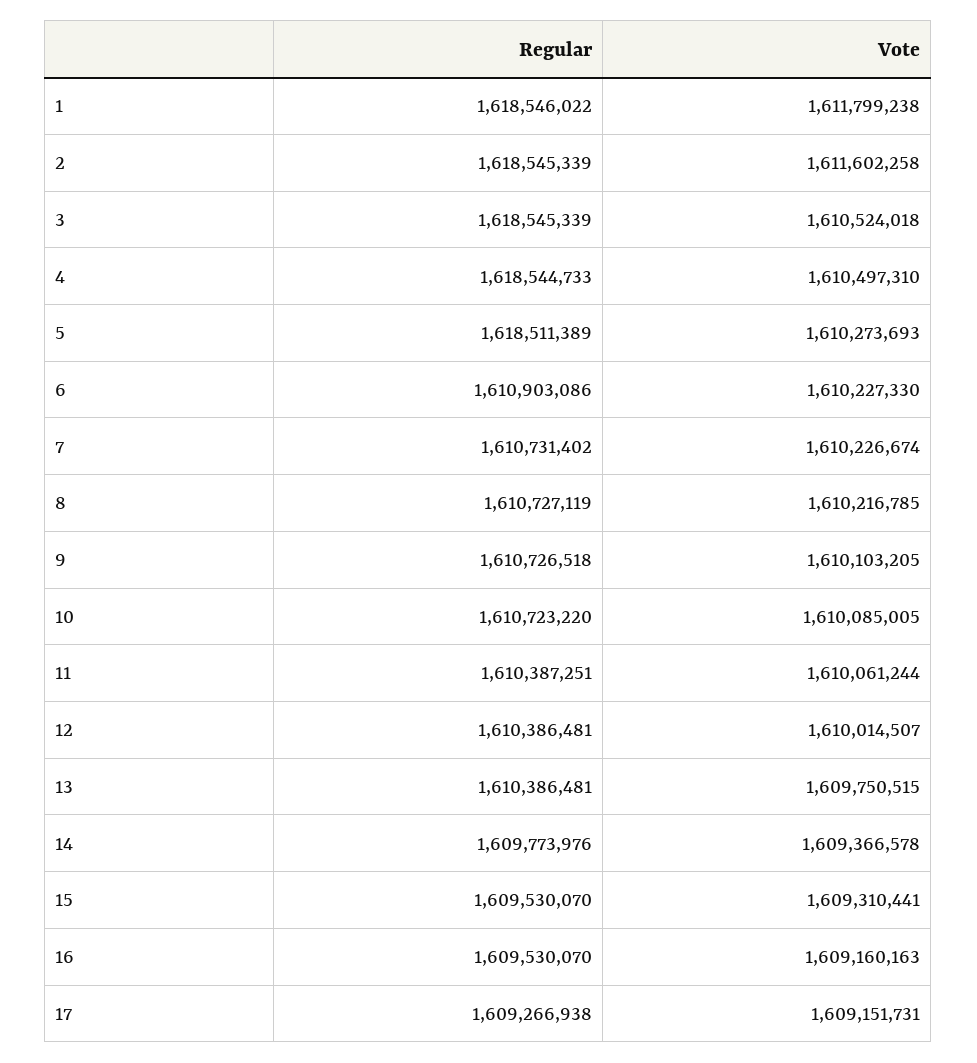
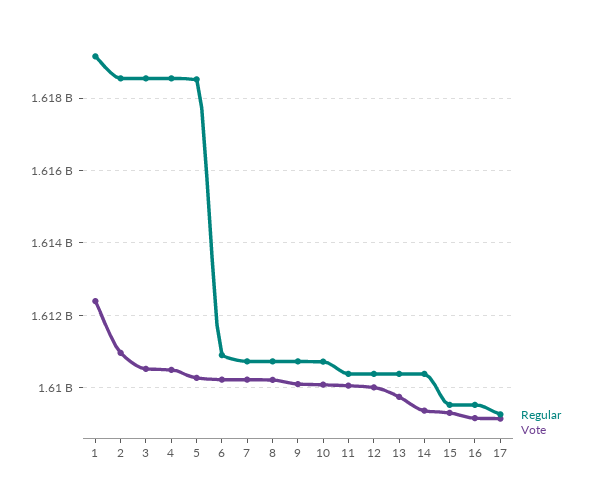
  {
    "Regular": {
-     "1": 1618546022,
+     "1": 1619200000,
      "2": 1618545339,
      "3": 1618545339,
      "4": 1618544733,
      "5": 1618511389,
      "6": 1610903086,
      "7": 1610731402,
      "8": 1610727119,
      "9": 1610726518,
      "10": 1610723220,
      "11": 1610387251,
      "12": 1610386481,
      "13": 1610386481,
-     "14": 1609773976,
+     "14": 1610400000,
      "15": 1609530070,
      "16": 1609530070,
      "17": 1609266938
    },
    "Vote": {
-     "1": 1611799238,
+     "1": 1612400000,
-     "2": 1611602258,
+     "2": 1611000000,
      "3": 1610524018,
      "4": 1610497310,
      "5": 1610273693,
      "6": 1610227330,
      "7": 1610226674,
      "8": 1610216785,
      "9": 1610103205,
      "10": 1610085005,
      "11": 1610061244,
      "12": 1610014507,
      "13": 1609750515,
      "14": 1609366578,
      "15": 1609310441,
      "16": 1609160163,
      "17": 1609151731
    }
  }

